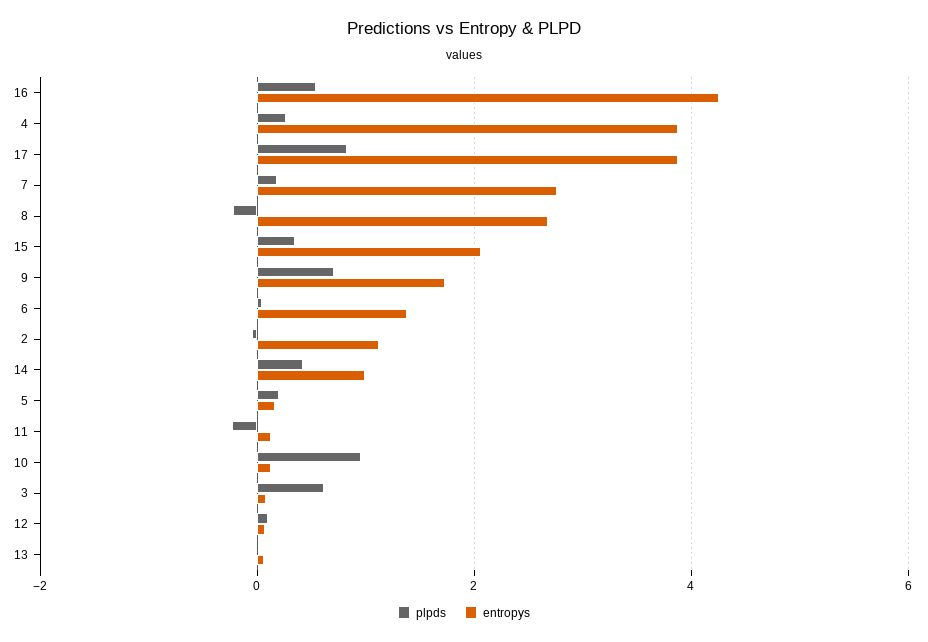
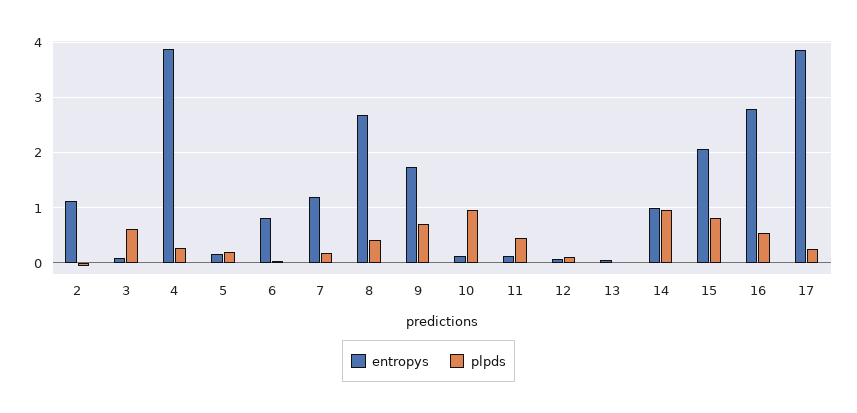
  {
    "plpds": {
      "16": 0.6,
      "4": 0.2,
-     "17": 0.8,
+     "17": 0.2,
      "7": 0.2,
-     "8": -0.2,
+     "8": 0.4,
-     "15": 0.4,
+     "15": 0.8,
      "9": 0.8,
      "6": 0,
      "2": 0,
-     "14": 0.4,
+     "14": 1,
      "5": 0.2,
-     "11": -0.2,
+     "11": 0.4,
      "10": 1,
      "3": 0.6,
      "12": 0,
      "13": 0
    },
    "entropys": {
-     "16": 4.2,
+     "16": 2.8,
      "4": 3.8,
      "17": 3.8,
-     "7": 2.8,
+     "7": 1.2,
      "8": 2.6,
      "15": 2,
      "9": 1.8,
-     "6": 1.4,
+     "6": 0.8,
      "2": 1.2,
      "14": 1,
      "5": 0.2,
      "11": 0.2,
      "10": 0.2,
      "3": 0,
      "12": 0,
      "13": 0
    }
  }

